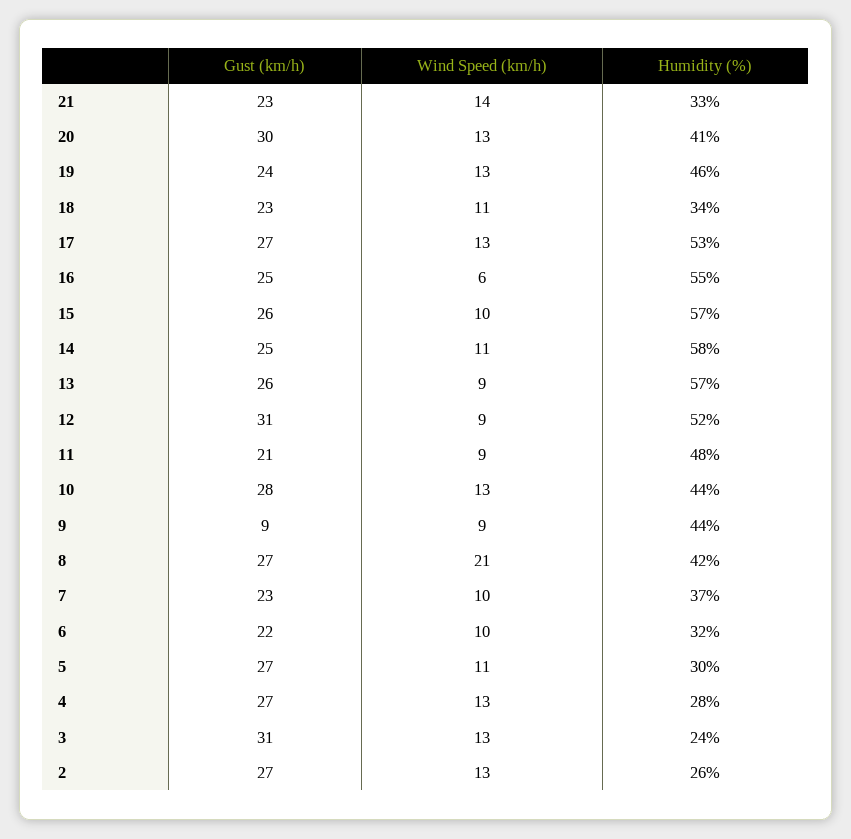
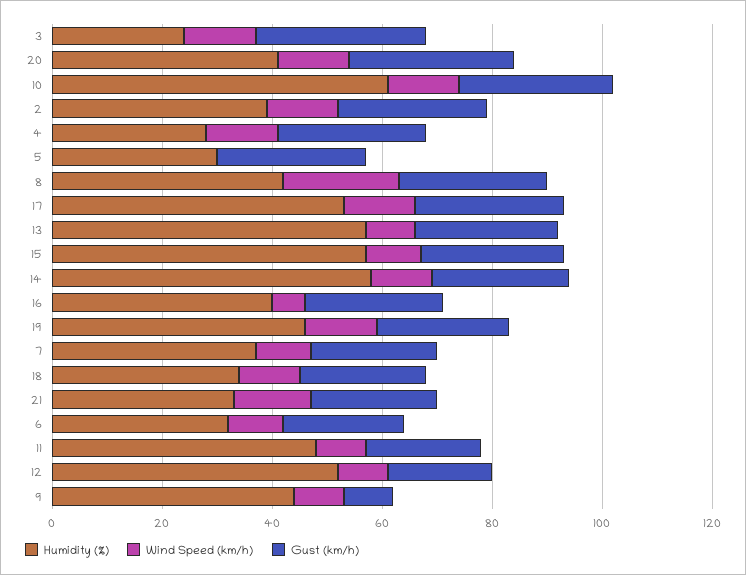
  {
    "Gust (km/h)": {
      "21": 23,
      "20": 30,
      "19": 24,
      "18": 23,
      "17": 27,
      "16": 25,
      "15": 26,
      "14": 25,
      "13": 26,
-     "12": 31,
+     "12": 20,
      "11": 21,
      "10": 28,
      "9": 9,
      "8": 27,
      "7": 23,
      "6": 22,
      "5": 27,
      "4": 27,
      "3": 31,
      "2": 27
    },
    "Wind Speed (km/h)": {
      "21": 14,
      "20": 13,
      "19": 13,
      "18": 11,
      "17": 13,
      "16": 6,
      "15": 10,
      "14": 11,
      "13": 9,
      "12": 9,
      "11": 9,
      "10": 13,
      "9": 9,
      "8": 21,
      "7": 10,
      "6": 10,
-     "5": 11,
+     "5": 0,
      "4": 13,
      "3": 13,
      "2": 13
    },
    "Humidity (%)": {
      "21": 33,
      "20": 41,
      "19": 46,
      "18": 34,
      "17": 53,
-     "16": 55,
+     "16": 40,
      "15": 57,
      "14": 58,
      "13": 57,
      "12": 52,
      "11": 48,
-     "10": 44,
+     "10": 60,
      "9": 44,
      "8": 42,
      "7": 37,
      "6": 32,
      "5": 30,
      "4": 28,
      "3": 24,
-     "2": 26
+     "2": 40
    }
  }

